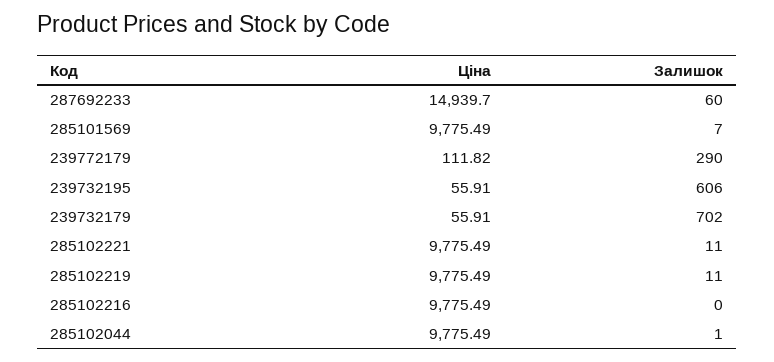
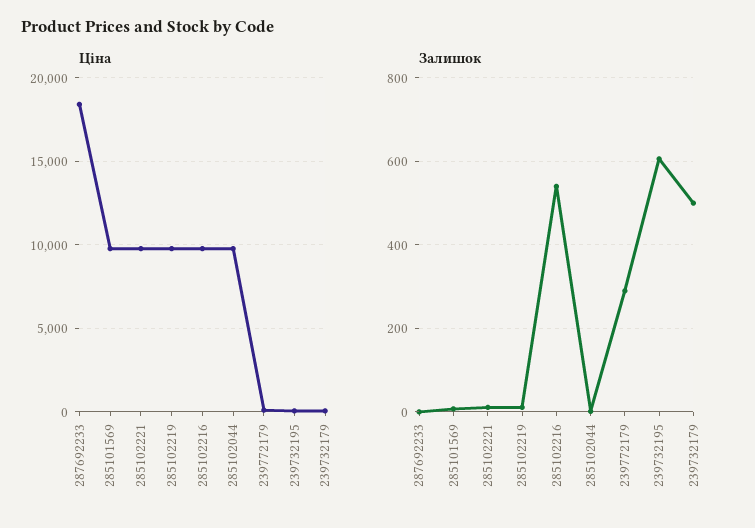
  {
    "Ціна": {
-     "287692233": 14939.7,
+     "287692233": 18500,
      "285101569": 9775.49,
      "239772179": 111.82,
      "239732195": 55.91,
      "239732179": 55.91,
      "285102221": 9775.49,
      "285102219": 9775.49,
      "285102216": 9775.49,
      "285102044": 9775.49
    },
    "Залишок": {
-     "287692233": 60,
+     "287692233": 0,
      "285101569": 7,
      "239772179": 290,
      "239732195": 606,
-     "239732179": 702,
+     "239732179": 500,
      "285102221": 11,
      "285102219": 11,
-     "285102216": 0,
+     "285102216": 540,
      "285102044": 1
    }
  }

